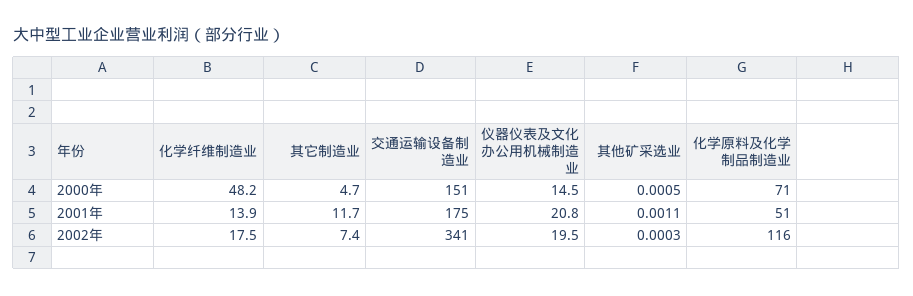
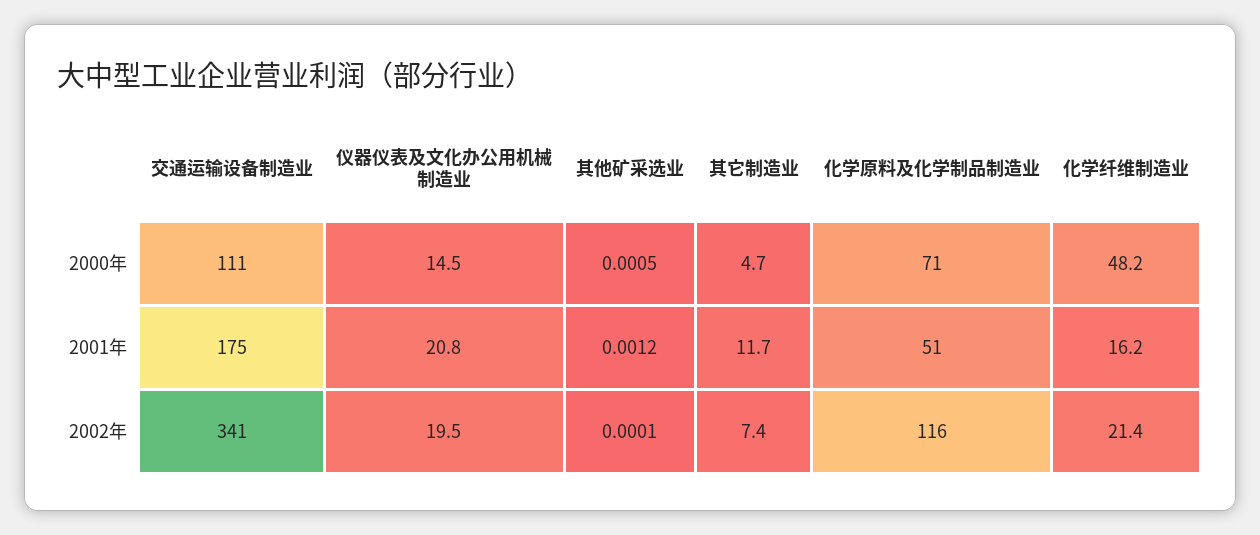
  {
    "化学纤维制造业": {
      "2000年": 48.2,
-     "2001年": 13.9,
+     "2001年": 16.2,
-     "2002年": 17.5
+     "2002年": 21.4
    },
    "其它制造业": {
      "2000年": 4.7,
      "2001年": 11.7,
      "2002年": 7.4
    },
    "交通运输设备制造业": {
-     "2000年": 151,
+     "2000年": 111,
      "2001年": 175,
      "2002年": 341
    },
    "仪器仪表及文化办公用机械制造业": {
      "2000年": 14.5,
      "2001年": 20.8,
      "2002年": 19.5
    },
    "其他矿采选业": {
      "2000年": 0.0005,
-     "2001年": 0.0011,
+     "2001年": 0.0012,
-     "2002年": 0.0003
+     "2002年": 0.0001
    },
    "化学原料及化学制品制造业": {
      "2000年": 71,
      "2001年": 51,
      "2002年": 116
    }
  }

